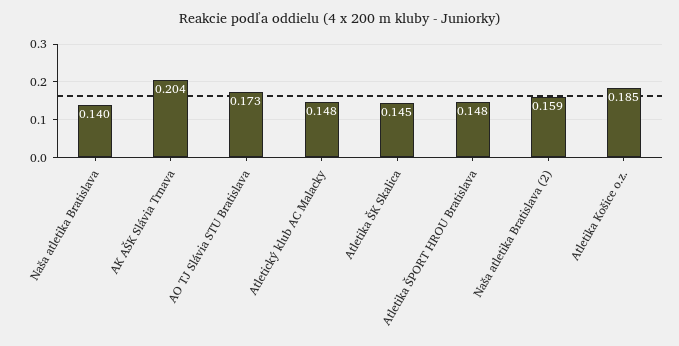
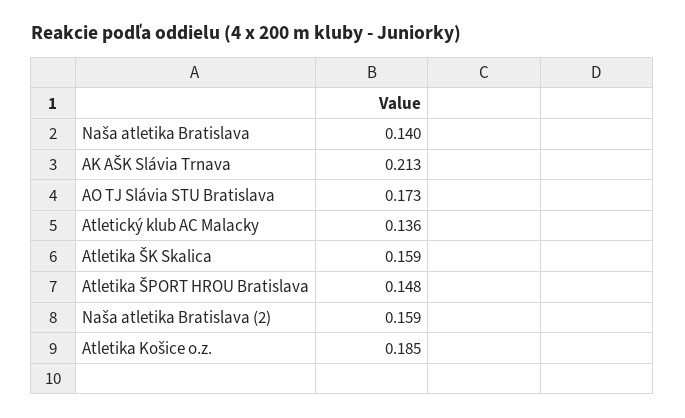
  {
    "Naša atletika Bratislava": 0.14,
-   "AK AŠK Slávia Trnava": 0.204,
+   "AK AŠK Slávia Trnava": 0.213,
    "AO TJ Slávia STU Bratislava": 0.173,
-   "Atletický klub AC Malacky": 0.148,
+   "Atletický klub AC Malacky": 0.136,
-   "Atletika ŠK Skalica": 0.145,
+   "Atletika ŠK Skalica": 0.159,
    "Atletika ŠPORT HROU Bratislava": 0.148,
    "Naša atletika Bratislava (2)": 0.159,
    "Atletika Košice o.z.": 0.185
  }

